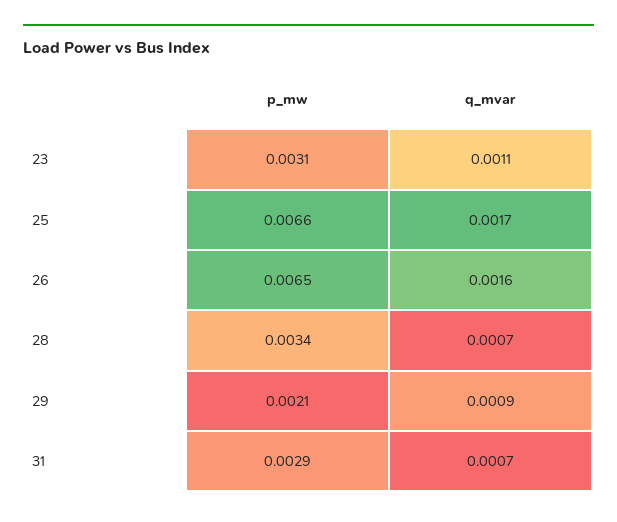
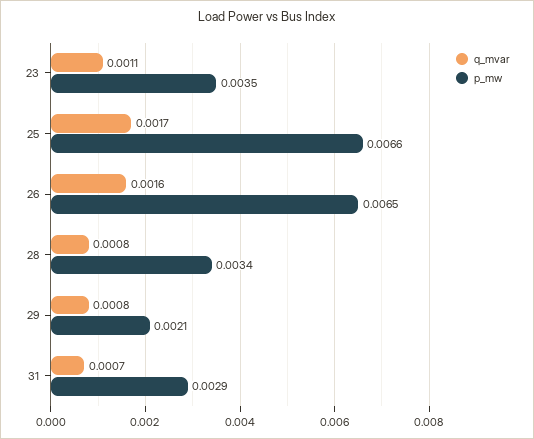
  {
    "p_mw": {
-     "23": 0.0031,
+     "23": 0.0035,
      "25": 0.0066,
      "26": 0.0065,
      "28": 0.0034,
      "29": 0.0021,
      "31": 0.0029
    },
    "q_mvar": {
      "23": 0.0011,
      "25": 0.0017,
      "26": 0.0016,
-     "28": 0.0007,
+     "28": 0.0008,
-     "29": 0.0009,
+     "29": 0.0008,
      "31": 0.0007
    }
  }

